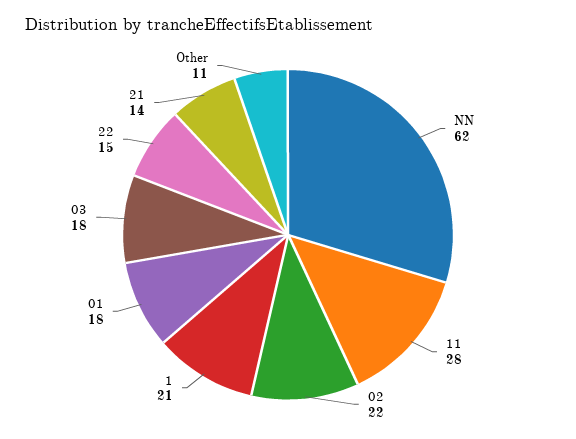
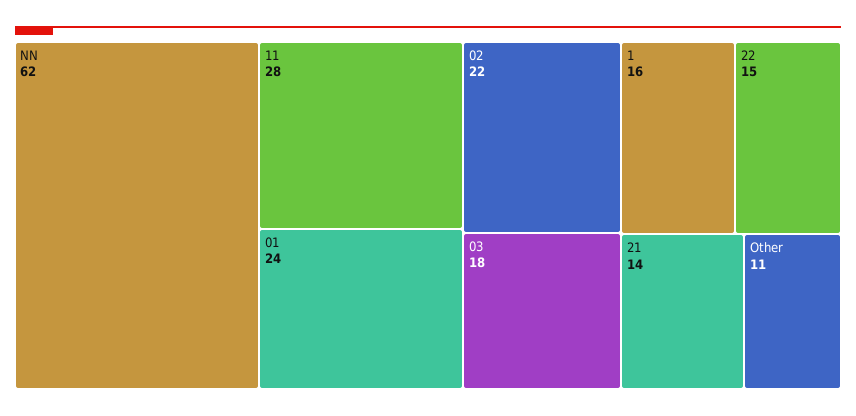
  {
    "NN": 62,
    "11": 28,
    "02": 22,
-   "1": 21,
+   "1": 16,
-   "01": 18,
+   "01": 24,
    "03": 18,
    "22": 15,
    "21": 14,
    "Other": 11
  }

